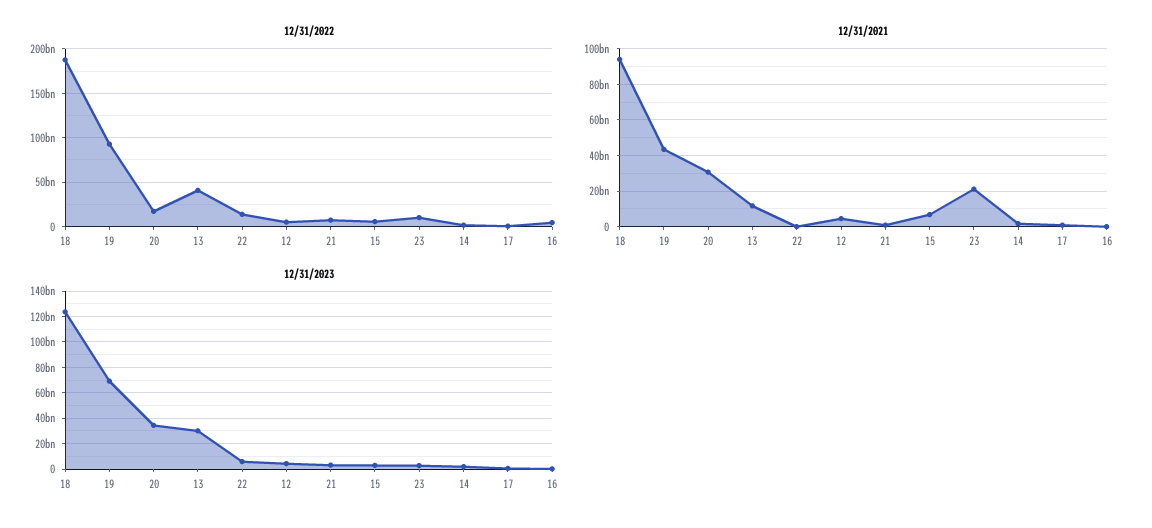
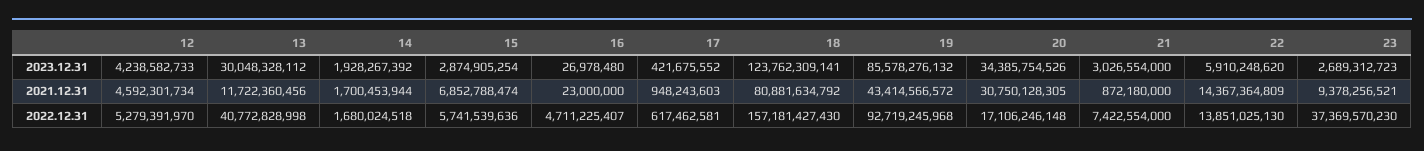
  {
    "12/31/2022": {
-     "18": 190000000000,
+     "18": 157181427430,
      "19": 92719245968,
      "20": 17106246148,
      "13": 40772828998,
      "22": 13851025130,
      "12": 5279391970,
      "21": 7422554000,
      "15": 5741539636,
-     "23": 10000000000,
+     "23": 37369570230,
      "14": 1680024518,
      "17": 617462581,
      "16": 4711225407
    },
    "12/31/2021": {
-     "18": 95000000000,
+     "18": 80881634792,
      "19": 43414566572,
      "20": 30750128305,
      "13": 11722360456,
-     "22": 0,
+     "22": 14367364809,
      "12": 4592301734,
      "21": 872180000,
      "15": 6852788474,
-     "23": 20000000000,
+     "23": 9378256521,
      "14": 1700453944,
      "17": 948243603,
      "16": 23000000
    },
    "12/31/2023": {
      "18": 123762309141,
-     "19": 70000000000,
+     "19": 85578276132,
      "20": 34385754526,
      "13": 30048328112,
      "22": 5910248620,
      "12": 4238582733,
      "21": 3026554000,
      "15": 2874905254,
      "23": 2689312723,
      "14": 1928267392,
      "17": 421675552,
      "16": 26978480
    }
  }

